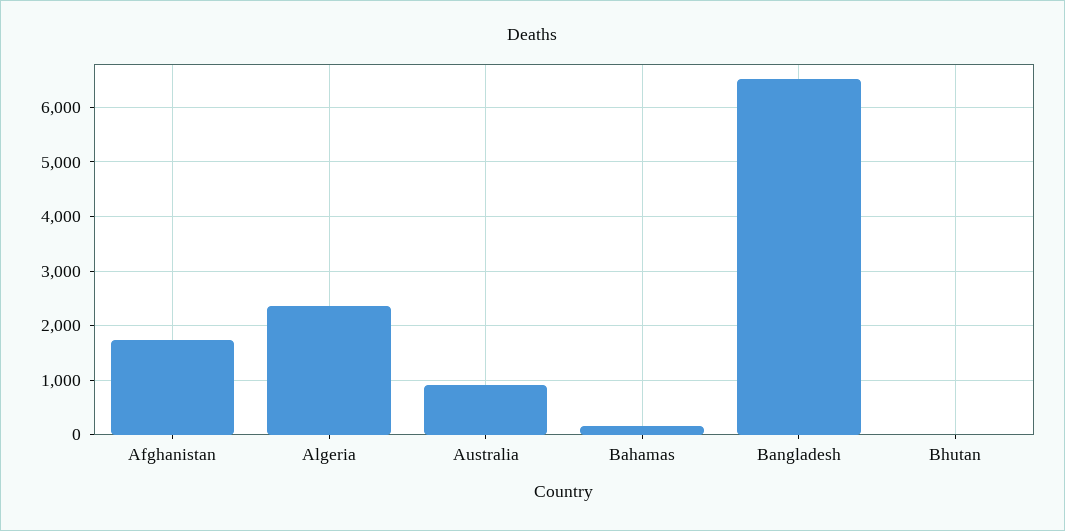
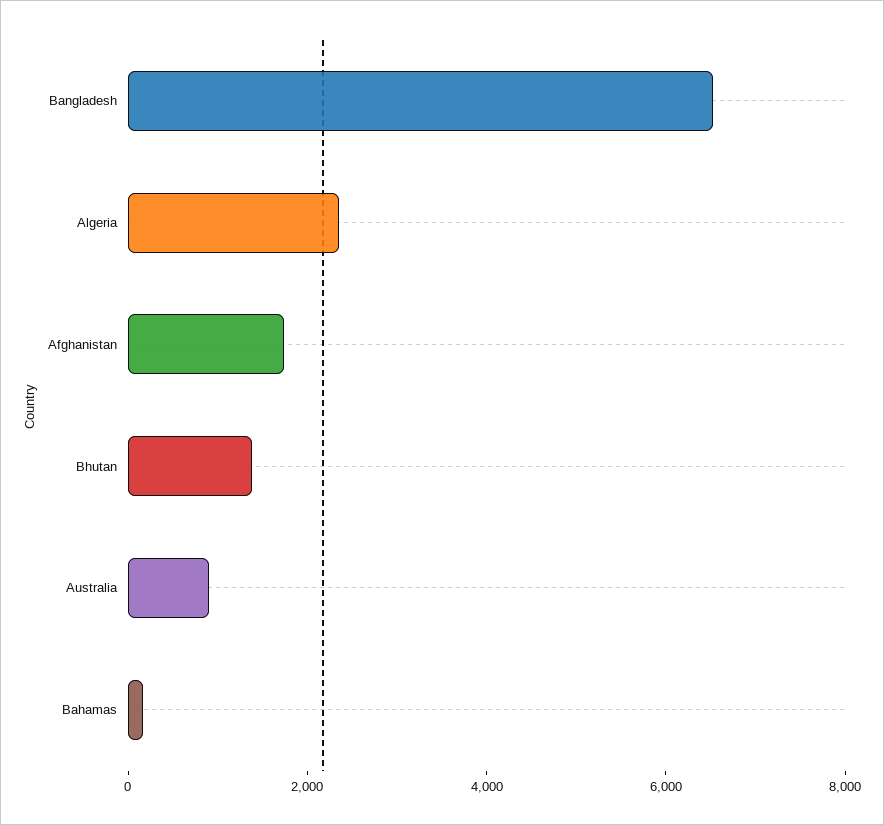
  {
    "Afghanistan": 1800,
    "Algeria": 2400,
    "Australia": 1000,
    "Bahamas": 200,
    "Bangladesh": 6600,
-   "Bhutan": 0
+   "Bhutan": 1500
  }

